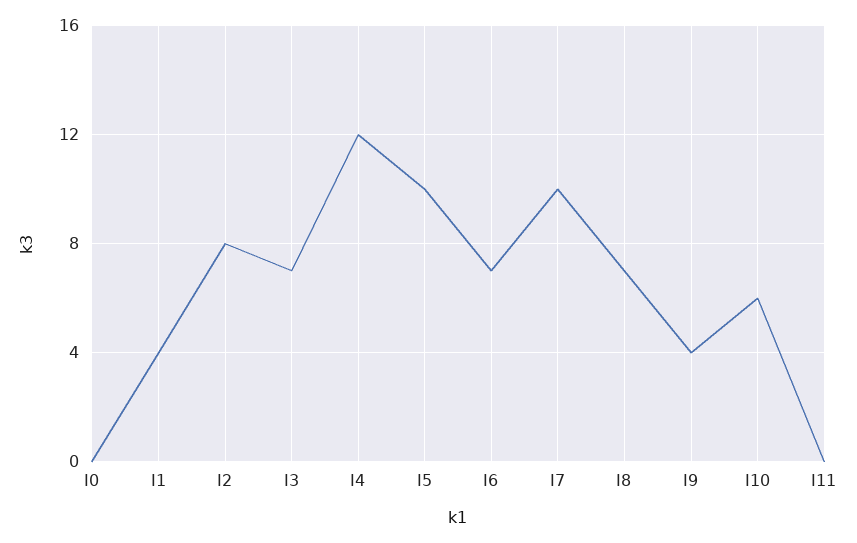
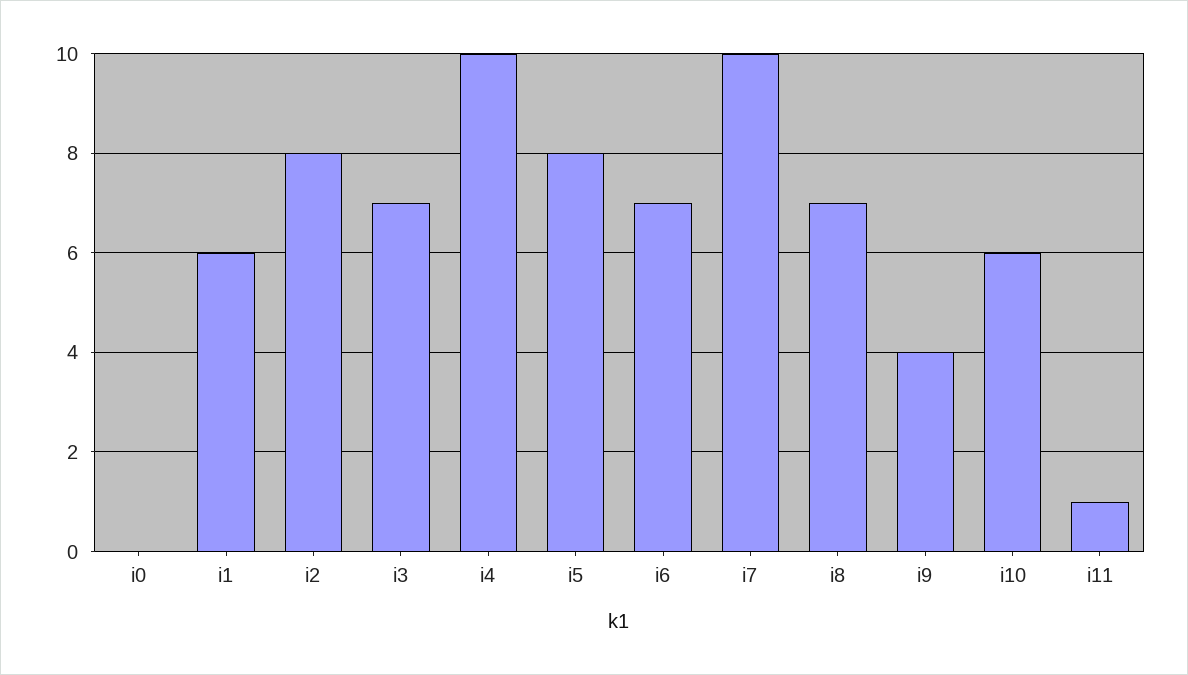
  {
    "I0": 0,
-   "I1": 4,
+   "I1": 6,
    "I2": 8,
    "I3": 7,
-   "I4": 12,
+   "I4": 10,
-   "I5": 10,
+   "I5": 8,
    "I6": 7,
    "I7": 10,
    "I8": 7,
    "I9": 4,
    "I10": 6,
-   "I11": 0
+   "I11": 1
  }

